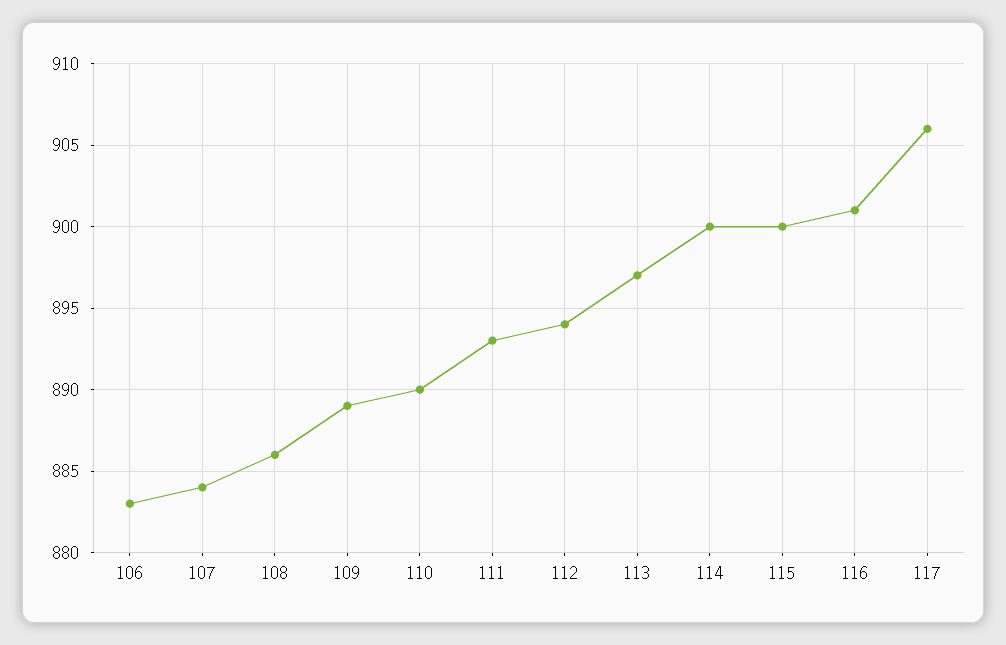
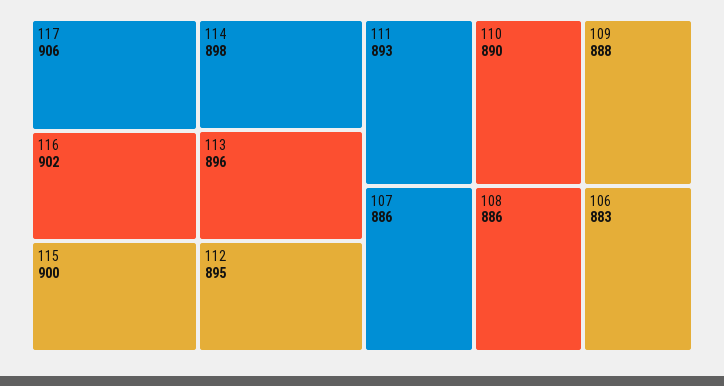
  {
    "106": 883,
-   "107": 884,
+   "107": 886,
    "108": 886,
-   "109": 889,
+   "109": 888,
    "110": 890,
    "111": 893,
-   "112": 894,
+   "112": 895,
-   "113": 897,
+   "113": 896,
-   "114": 900,
+   "114": 898,
    "115": 900,
-   "116": 901,
+   "116": 902,
    "117": 906
  }

